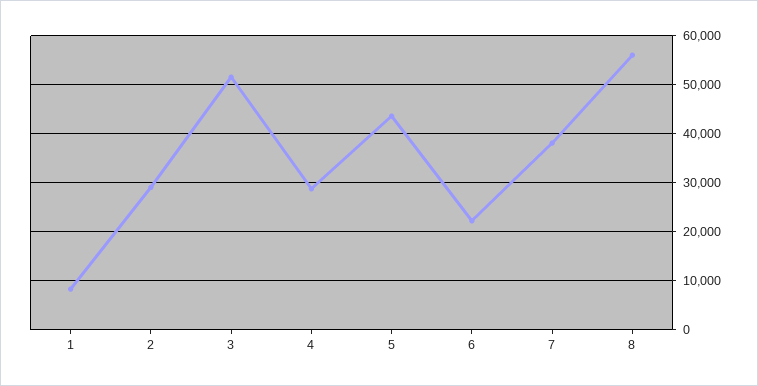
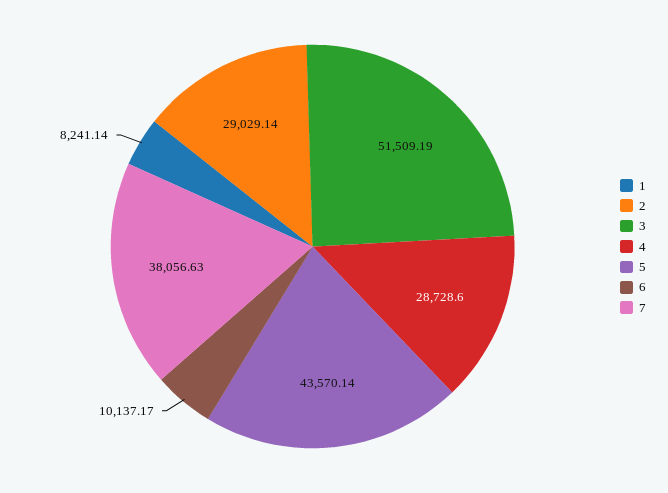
  {
    "1": 8241.14,
    "2": 29029.14,
    "3": 51509.19,
    "4": 28728.6,
    "5": 43570.14,
-   "6": 22000,
+   "6": 10137.17,
-   "7": 38056.63,
+   "7": 38056.63
-   "8": 56000
  }

